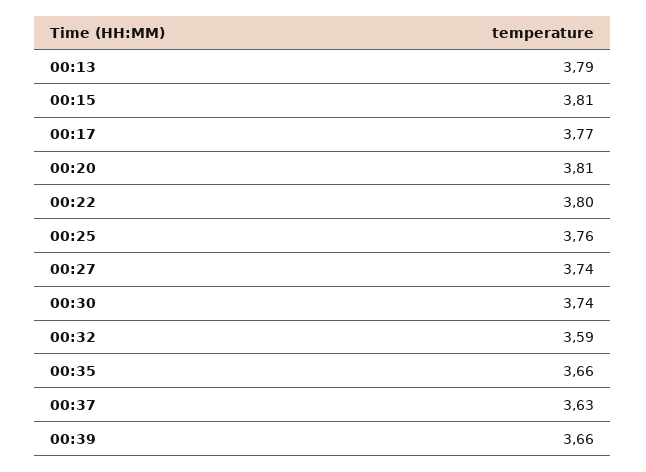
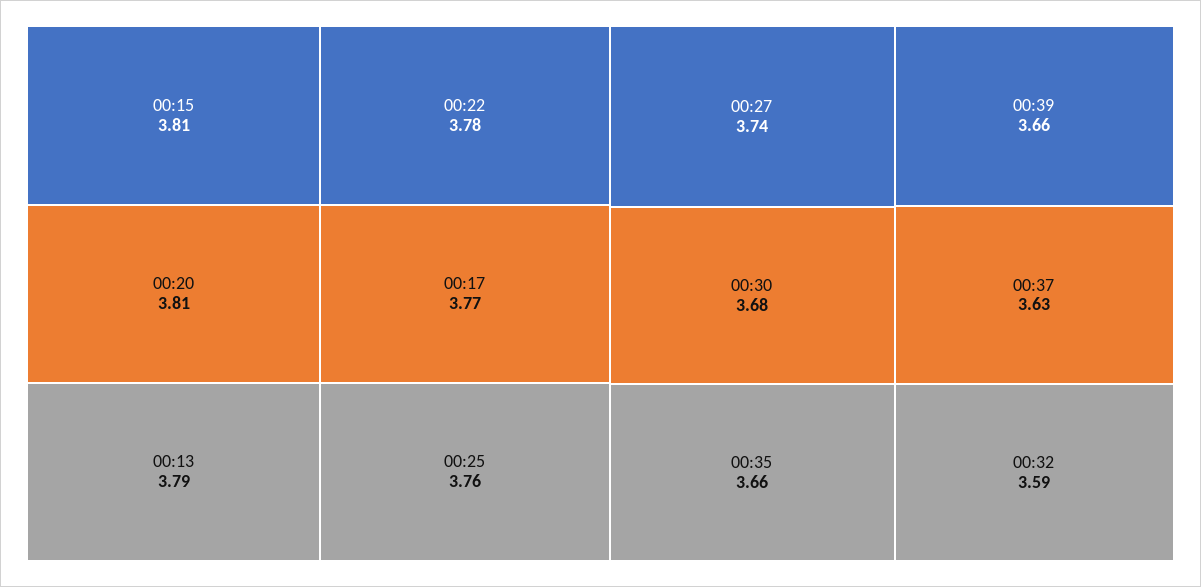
  {
    "00:13": 3.79,
    "00:15": 3.81,
    "00:17": 3.77,
    "00:20": 3.81,
-   "00:22": 3.8,
+   "00:22": 3.78,
    "00:25": 3.76,
    "00:27": 3.74,
-   "00:30": 3.74,
+   "00:30": 3.68,
    "00:32": 3.59,
    "00:35": 3.66,
    "00:37": 3.63,
    "00:39": 3.66
  }

